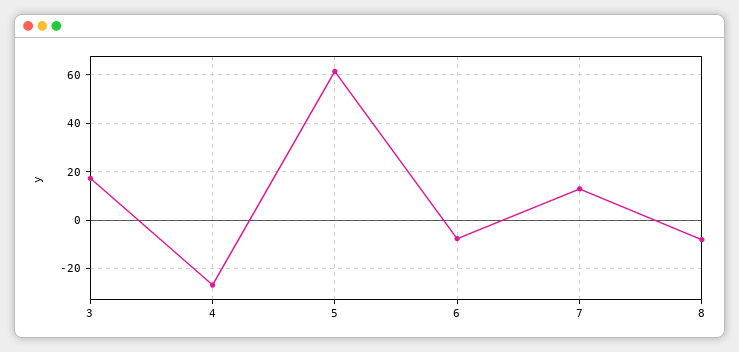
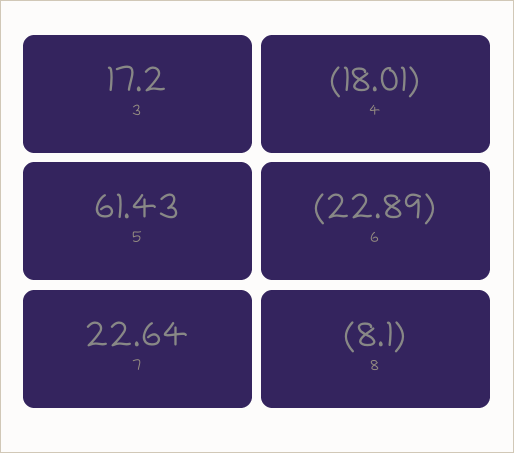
  {
    "3": 17.2,
-   "4": -27.5,
+   "4": -18.01,
    "5": 61.43,
-   "6": -7.5,
+   "6": -22.89,
-   "7": 12.5,
+   "7": 22.64,
    "8": -8.1
  }

